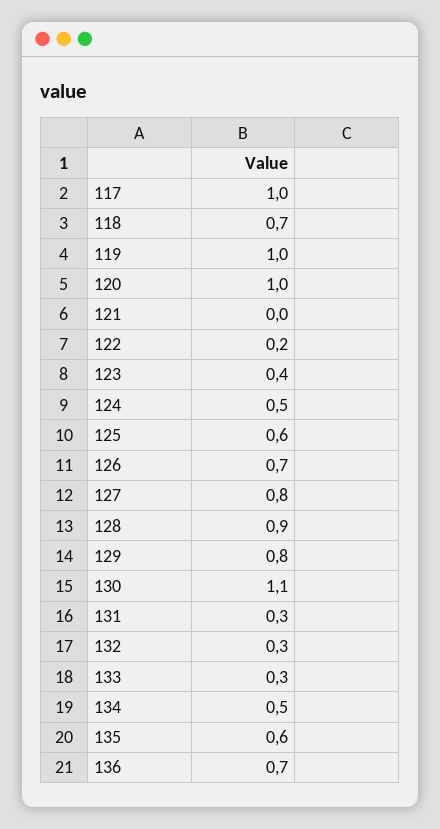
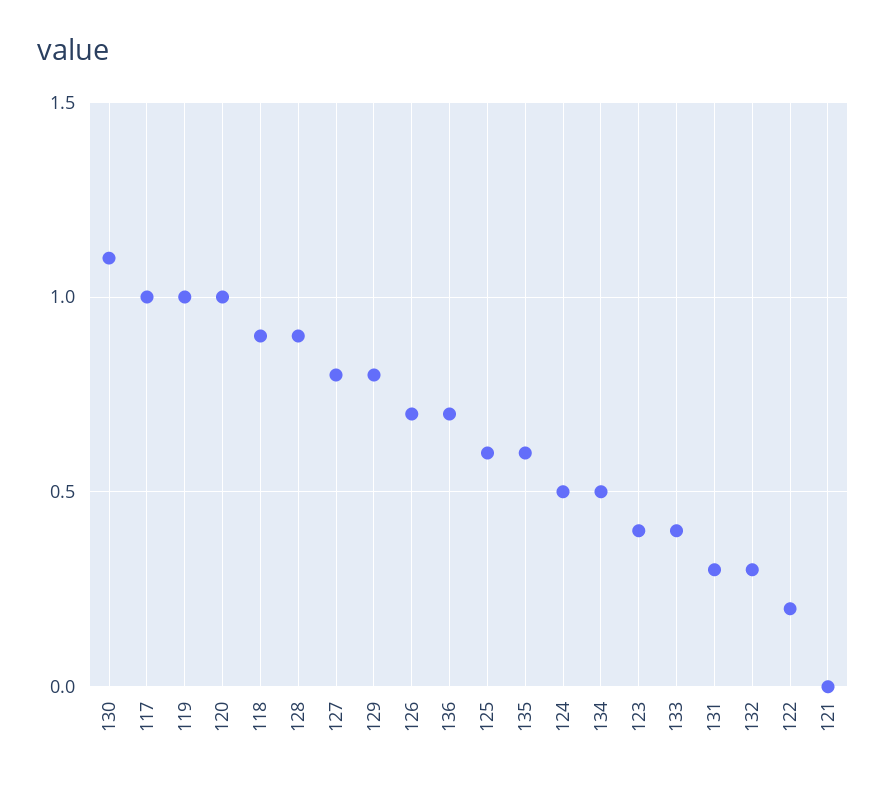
  {
    "117": 1,
-   "118": 0.7,
+   "118": 0.9,
    "119": 1,
    "120": 1,
    "121": 0,
    "122": 0.2,
    "123": 0.4,
    "124": 0.5,
    "125": 0.6,
    "126": 0.7,
    "127": 0.8,
    "128": 0.9,
    "129": 0.8,
    "130": 1.1,
    "131": 0.3,
    "132": 0.3,
-   "133": 0.3,
+   "133": 0.4,
    "134": 0.5,
    "135": 0.6,
    "136": 0.7
  }

